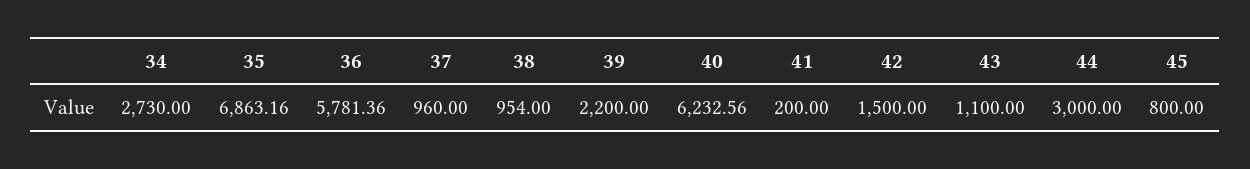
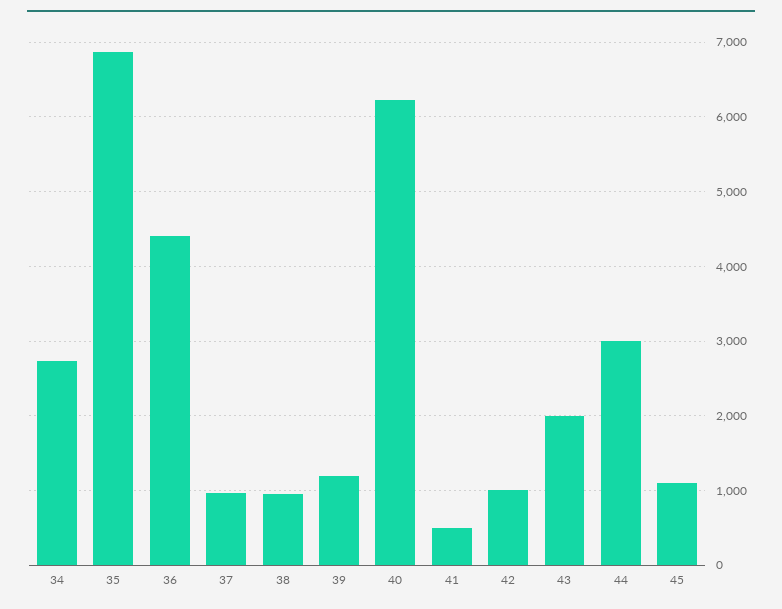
  {
    "34": 2730,
    "35": 6863.16,
-   "36": 5781.36,
+   "36": 4400,
    "37": 960,
    "38": 954,
-   "39": 2200,
+   "39": 1200,
    "40": 6232.56,
-   "41": 200,
+   "41": 500,
-   "42": 1500,
+   "42": 1000,
-   "43": 1100,
+   "43": 2000,
    "44": 3000,
-   "45": 800
+   "45": 1100
  }

